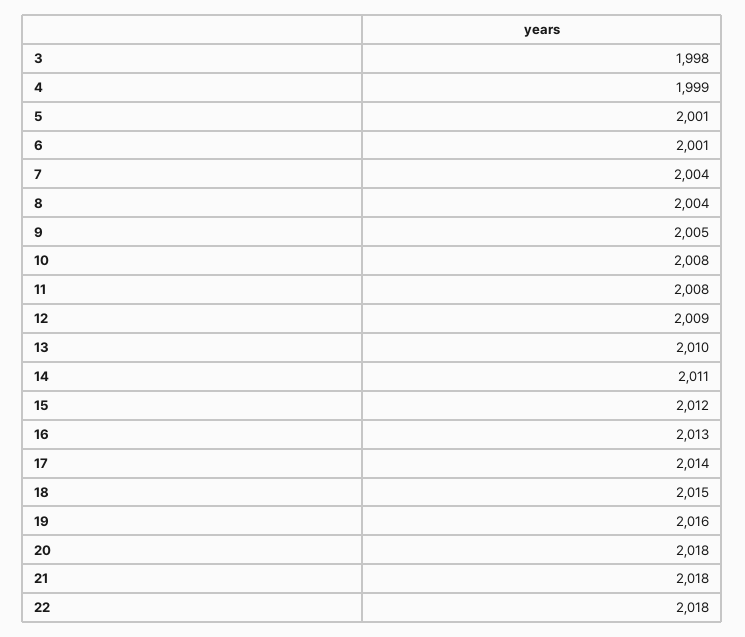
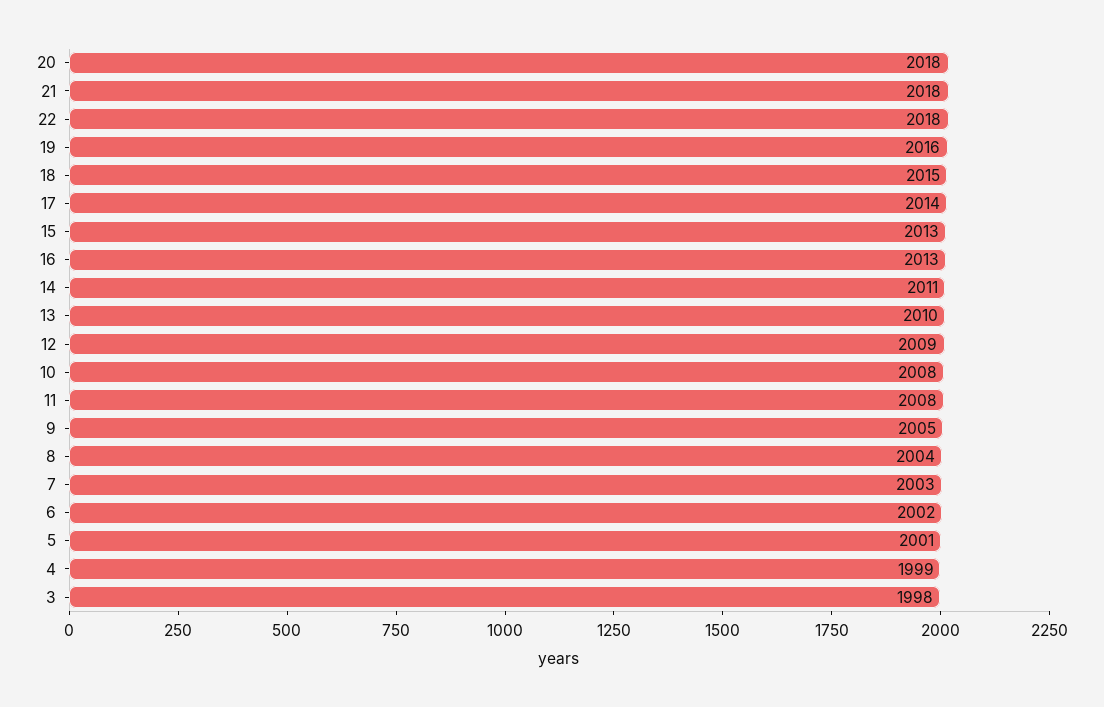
  {
    "3": 1998,
    "4": 1999,
    "5": 2001,
-   "6": 2001,
+   "6": 2002,
-   "7": 2004,
+   "7": 2003,
    "8": 2004,
    "9": 2005,
    "10": 2008,
    "11": 2008,
    "12": 2009,
    "13": 2010,
    "14": 2011,
-   "15": 2012,
+   "15": 2013,
    "16": 2013,
    "17": 2014,
    "18": 2015,
    "19": 2016,
    "20": 2018,
    "21": 2018,
    "22": 2018
  }

